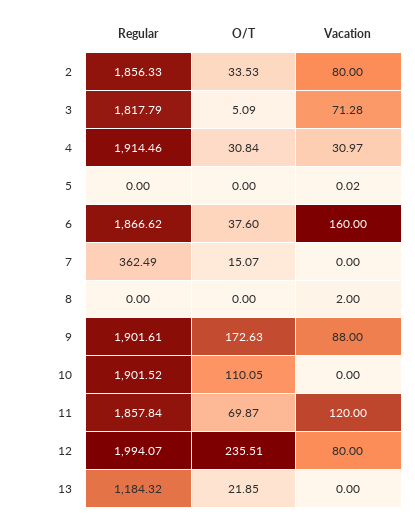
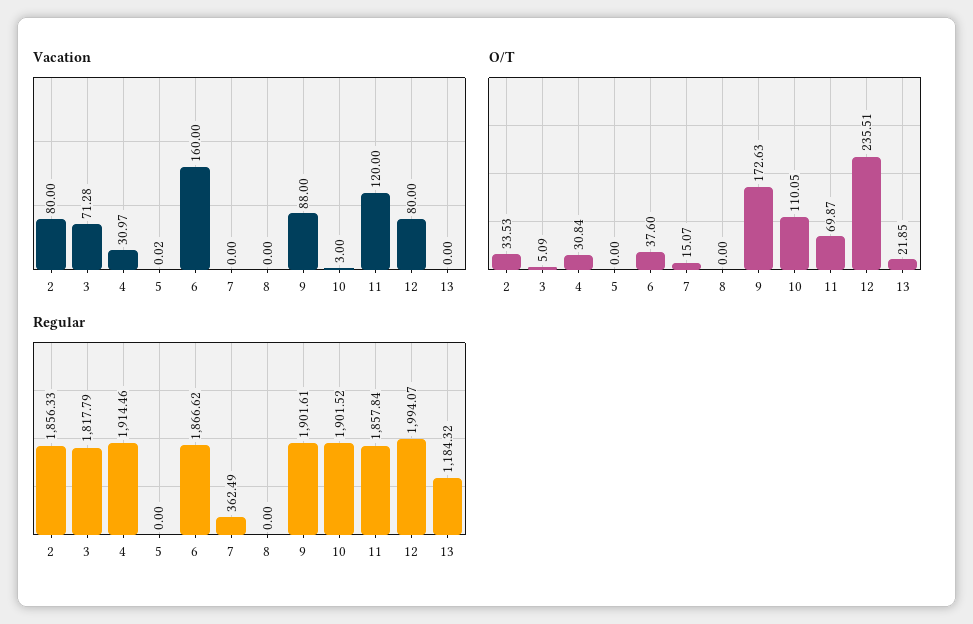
  {
    "Regular": {
      "2": 1856.33,
      "3": 1817.79,
      "4": 1914.46,
      "5": 0,
      "6": 1866.62,
      "7": 362.49,
      "8": 0,
      "9": 1901.61,
      "10": 1901.52,
      "11": 1857.84,
      "12": 1994.07,
      "13": 1184.32
    },
    "O/T": {
      "2": 33.53,
      "3": 5.09,
      "4": 30.84,
      "5": 0,
      "6": 37.6,
      "7": 15.07,
      "8": 0,
      "9": 172.63,
      "10": 110.05,
      "11": 69.87,
      "12": 235.51,
      "13": 21.85
    },
    "Vacation": {
      "2": 80,
      "3": 71.28,
      "4": 30.97,
      "5": 0.02,
      "6": 160,
      "7": 0,
-     "8": 2,
+     "8": 0,
      "9": 88,
-     "10": 0,
+     "10": 3,
      "11": 120,
      "12": 80,
      "13": 0
    }
  }

